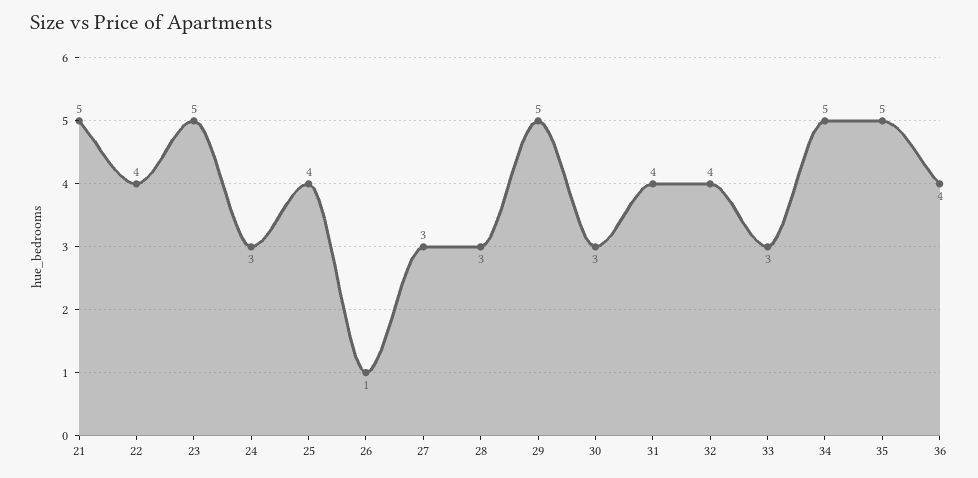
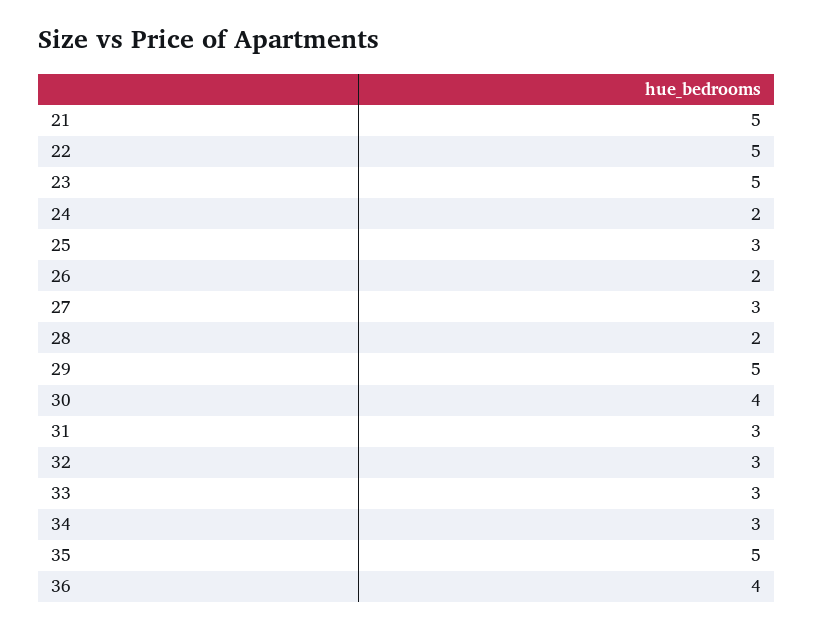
  {
    "21": 5,
-   "22": 4,
+   "22": 5,
    "23": 5,
-   "24": 3,
+   "24": 2,
-   "25": 4,
+   "25": 3,
-   "26": 1,
+   "26": 2,
    "27": 3,
-   "28": 3,
+   "28": 2,
    "29": 5,
-   "30": 3,
+   "30": 4,
-   "31": 4,
+   "31": 3,
-   "32": 4,
+   "32": 3,
    "33": 3,
-   "34": 5,
+   "34": 3,
    "35": 5,
    "36": 4
  }

